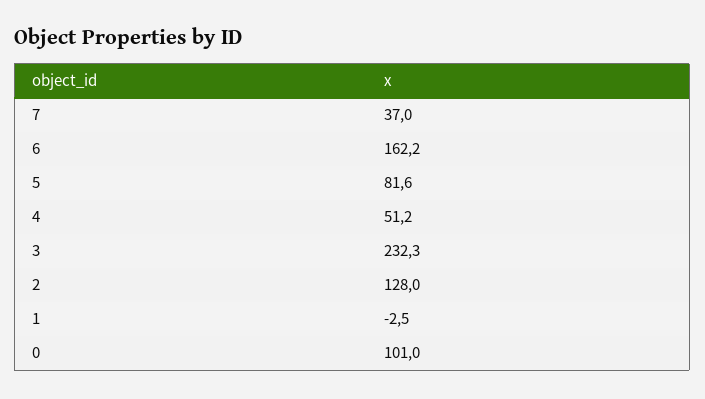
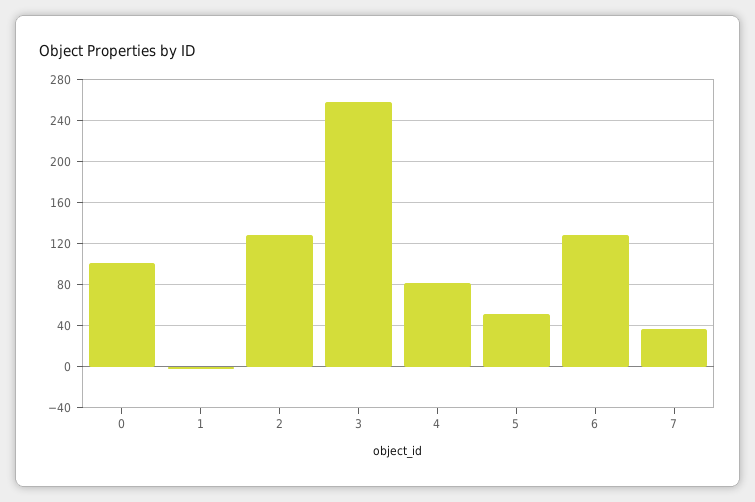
  {
    "7": 37,
-   "6": 162.2,
+   "6": 130,
-   "5": 81.6,
+   "5": 50,
-   "4": 51.2,
+   "4": 80,
-   "3": 232.3,
+   "3": 260,
    "2": 128,
    "1": -2.5,
    "0": 101
  }

